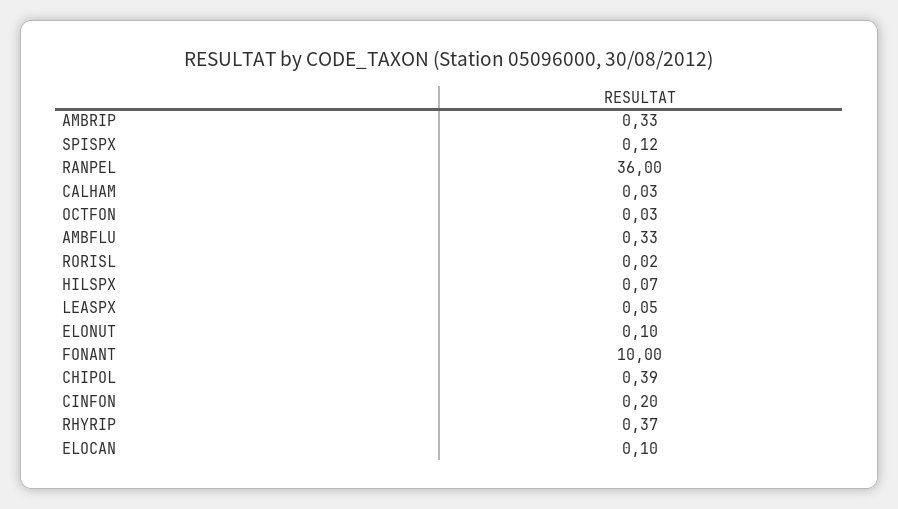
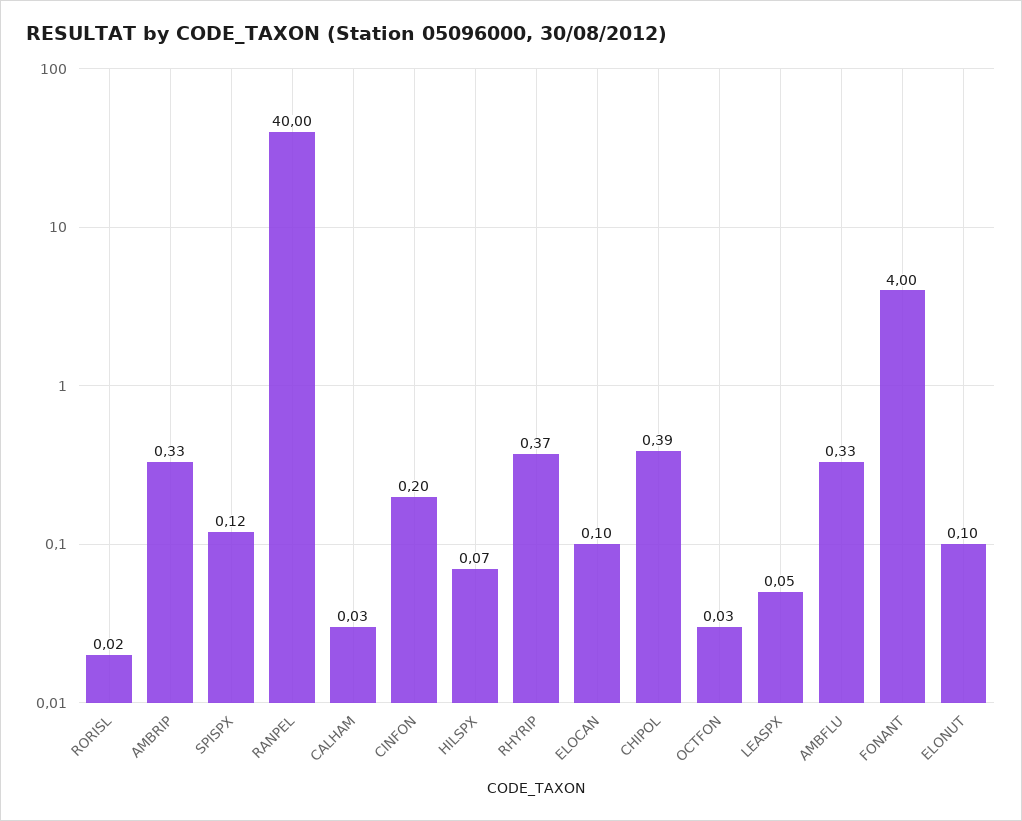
  {
    "AMBRIP": 0.33,
    "SPISPX": 0.12,
-   "RANPEL": 36,
+   "RANPEL": 40,
    "CALHAM": 0.03,
    "OCTFON": 0.03,
    "AMBFLU": 0.33,
    "RORISL": 0.02,
    "HILSPX": 0.07,
    "LEASPX": 0.05,
    "ELONUT": 0.1,
-   "FONANT": 10,
+   "FONANT": 4,
    "CHIPOL": 0.39,
    "CINFON": 0.2,
    "RHYRIP": 0.37,
    "ELOCAN": 0.1
  }

